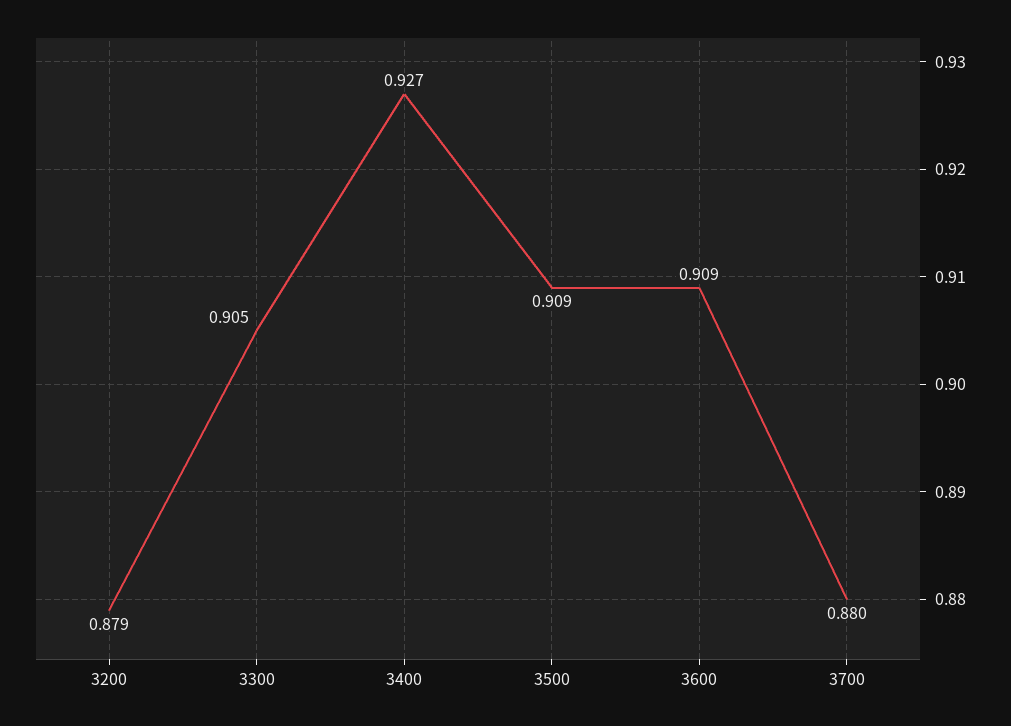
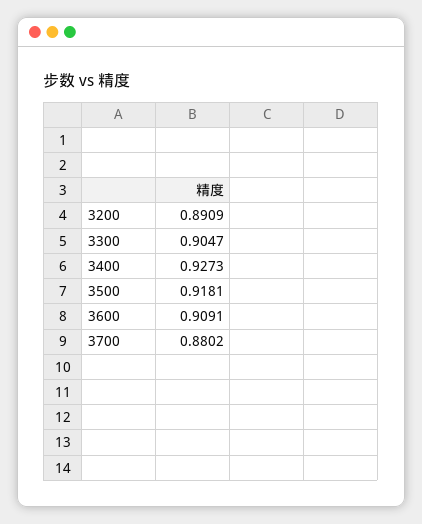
  {
-   "3200": 0.879,
+   "3200": 0.8909,
    "3300": 0.9047,
    "3400": 0.9273,
-   "3500": 0.909,
+   "3500": 0.9181,
    "3600": 0.9091,
    "3700": 0.8802
  }

